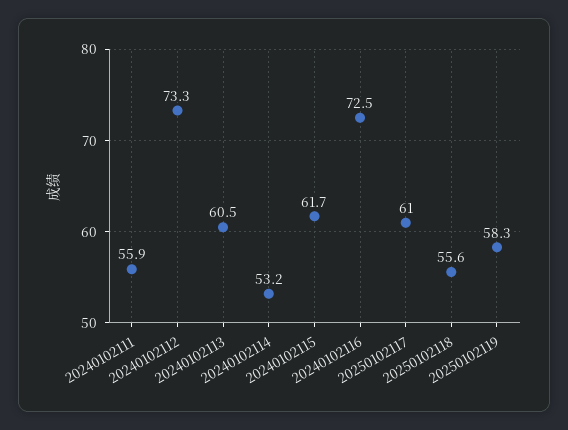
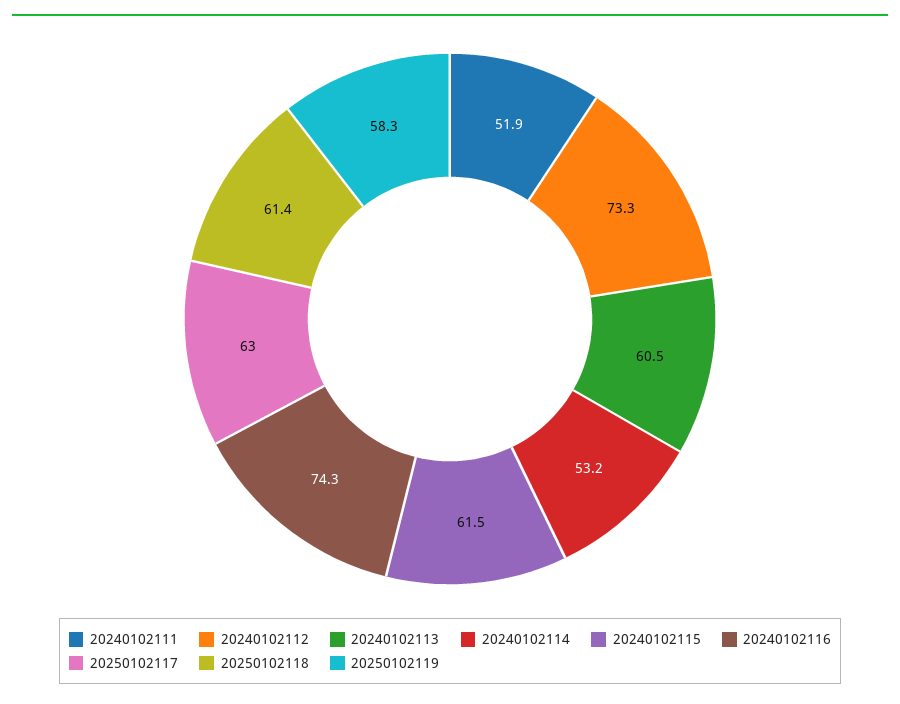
  {
-   "20240102111": 55.9,
+   "20240102111": 51.9,
    "20240102112": 73.3,
    "20240102113": 60.5,
    "20240102114": 53.2,
-   "20240102115": 61.7,
+   "20240102115": 61.5,
-   "20240102116": 72.5,
+   "20240102116": 74.3,
-   "20250102117": 61,
+   "20250102117": 63,
-   "20250102118": 55.6,
+   "20250102118": 61.4,
    "20250102119": 58.3
  }

